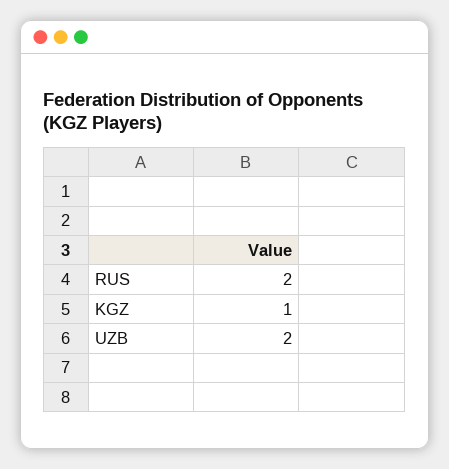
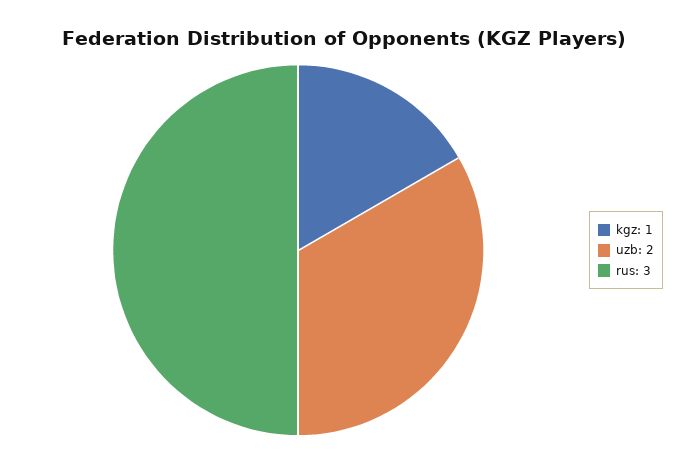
  {
-   "RUS": 2,
+   "RUS": 3,
    "KGZ": 1,
    "UZB": 2
  }

